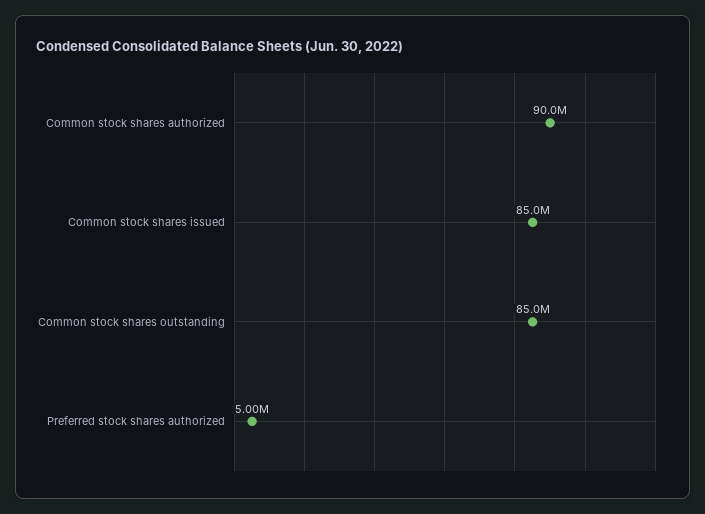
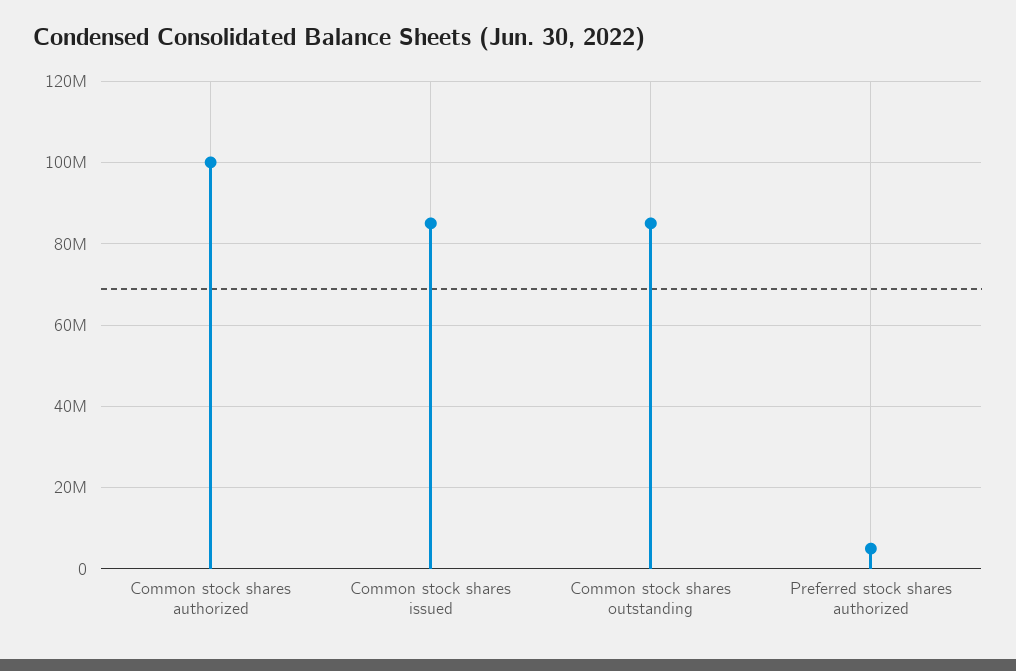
  {
-   "Common stock shares authorized": 90000000,
+   "Common stock shares authorized": 100000000,
    "Common stock shares issued": 85000000,
    "Common stock shares outstanding": 85000000,
    "Preferred stock shares authorized": 5000000
  }

